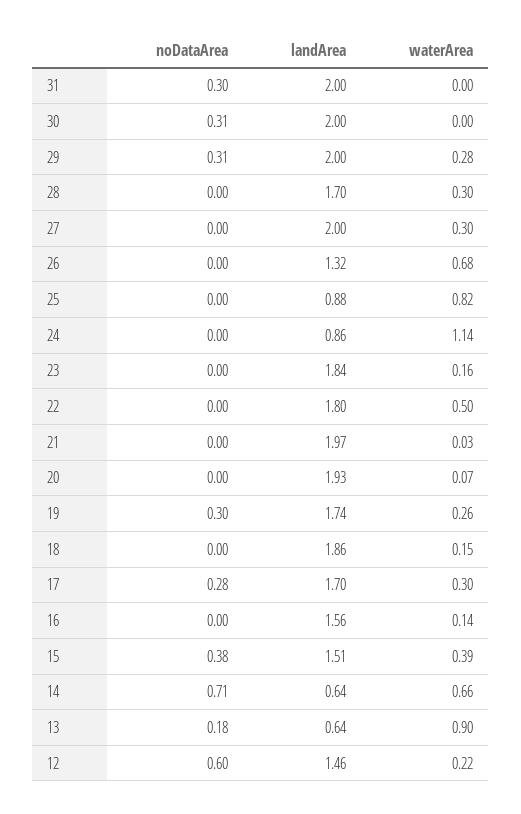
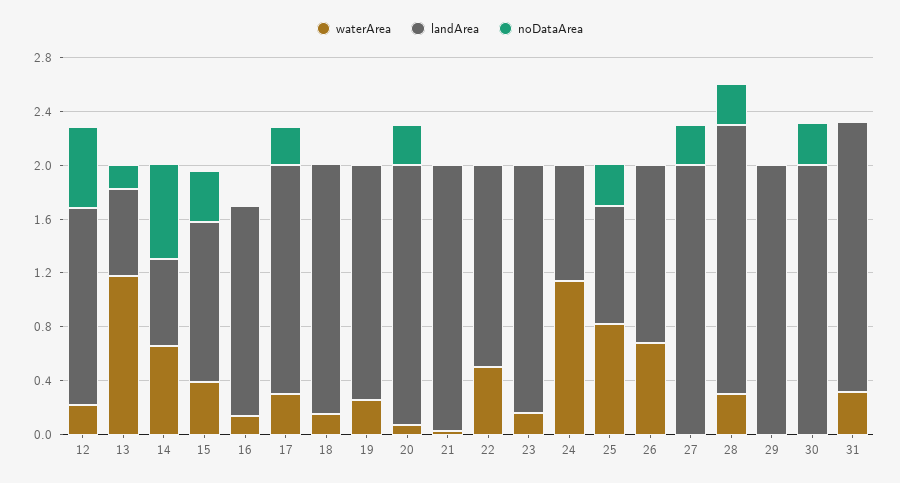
  {
    "noDataArea": {
-     "31": 0.3,
+     "31": 0,
      "30": 0.31,
-     "29": 0.31,
+     "29": 0,
-     "28": 0,
+     "28": 0.3,
-     "27": 0,
+     "27": 0.3,
      "26": 0,
-     "25": 0,
+     "25": 0.3,
      "24": 0,
      "23": 0,
      "22": 0,
      "21": 0,
-     "20": 0,
+     "20": 0.3,
-     "19": 0.3,
+     "19": 0,
      "18": 0,
      "17": 0.28,
      "16": 0,
      "15": 0.38,
      "14": 0.71,
      "13": 0.18,
      "12": 0.6
    },
    "landArea": {
      "31": 2,
      "30": 2,
      "29": 2,
-     "28": 1.7,
+     "28": 2,
      "27": 2,
      "26": 1.32,
      "25": 0.88,
      "24": 0.86,
      "23": 1.84,
-     "22": 1.8,
+     "22": 1.5,
      "21": 1.97,
      "20": 1.93,
      "19": 1.74,
      "18": 1.86,
      "17": 1.7,
      "16": 1.56,
-     "15": 1.51,
+     "15": 1.2,
      "14": 0.64,
      "13": 0.64,
      "12": 1.46
    },
    "waterArea": {
-     "31": 0,
+     "31": 0.3,
      "30": 0,
-     "29": 0.28,
+     "29": 0,
      "28": 0.3,
-     "27": 0.3,
+     "27": 0,
      "26": 0.68,
      "25": 0.82,
      "24": 1.14,
      "23": 0.16,
      "22": 0.5,
      "21": 0.03,
      "20": 0.07,
      "19": 0.26,
      "18": 0.15,
      "17": 0.3,
      "16": 0.14,
      "15": 0.39,
      "14": 0.66,
-     "13": 0.9,
+     "13": 1.2,
      "12": 0.22
    }
  }

